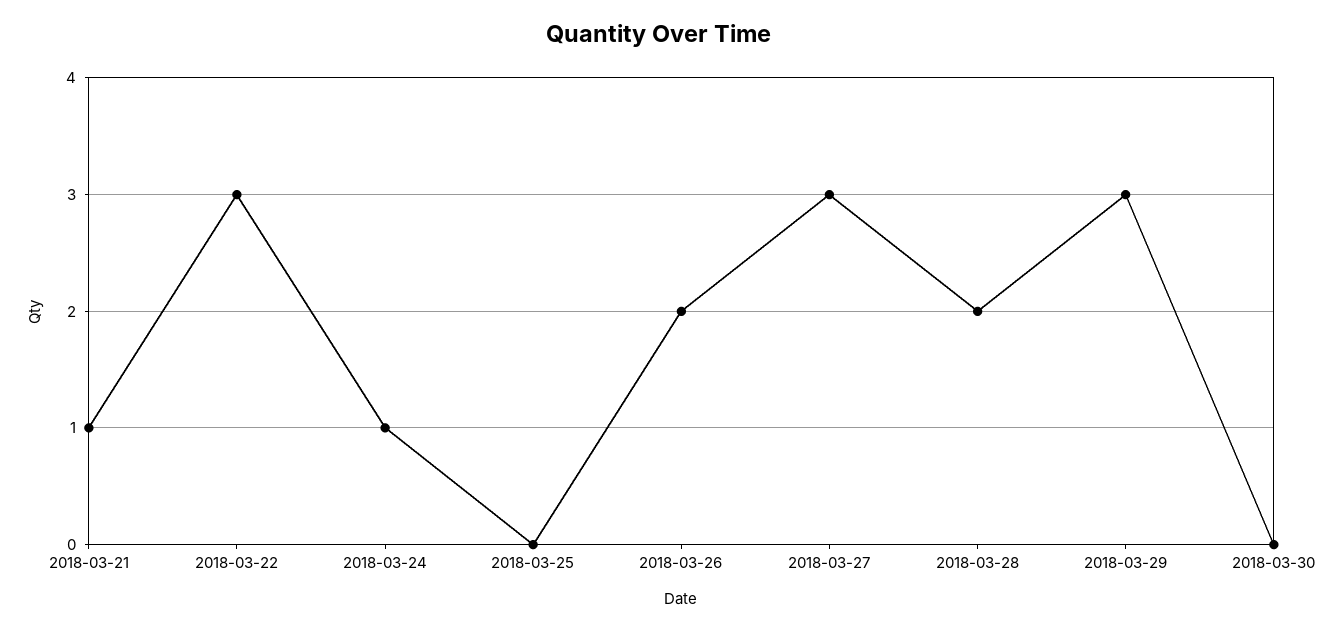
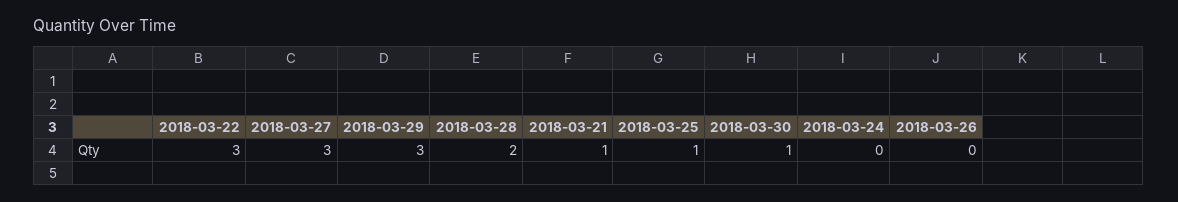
  {
    "2018-03-21": 1,
    "2018-03-22": 3,
-   "2018-03-24": 1,
+   "2018-03-24": 0,
-   "2018-03-25": 0,
+   "2018-03-25": 1,
-   "2018-03-26": 2,
+   "2018-03-26": 0,
    "2018-03-27": 3,
    "2018-03-28": 2,
    "2018-03-29": 3,
-   "2018-03-30": 0
+   "2018-03-30": 1
  }

